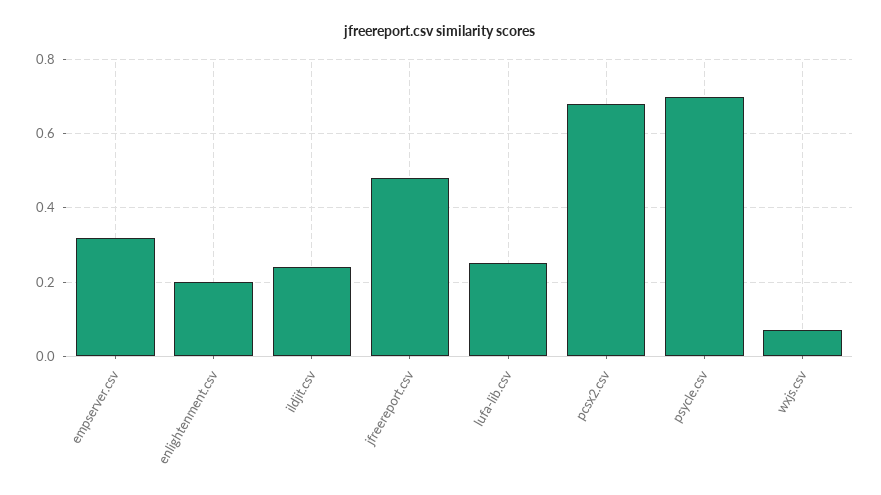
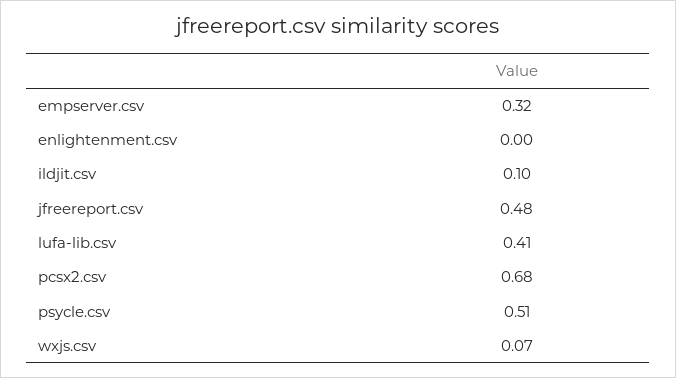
  {
    "empserver.csv": 0.32,
-   "enlightenment.csv": 0.2,
+   "enlightenment.csv": 0,
-   "ildjit.csv": 0.25,
+   "ildjit.csv": 0.1,
    "jfreereport.csv": 0.48,
-   "lufa-lib.csv": 0.25,
+   "lufa-lib.csv": 0.41,
    "pcsx2.csv": 0.68,
-   "psycle.csv": 0.7,
+   "psycle.csv": 0.51,
    "wxjs.csv": 0.07
  }

